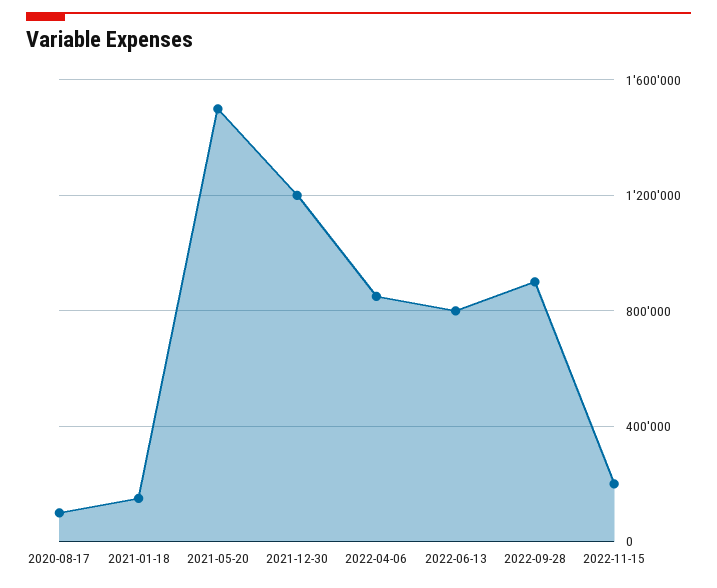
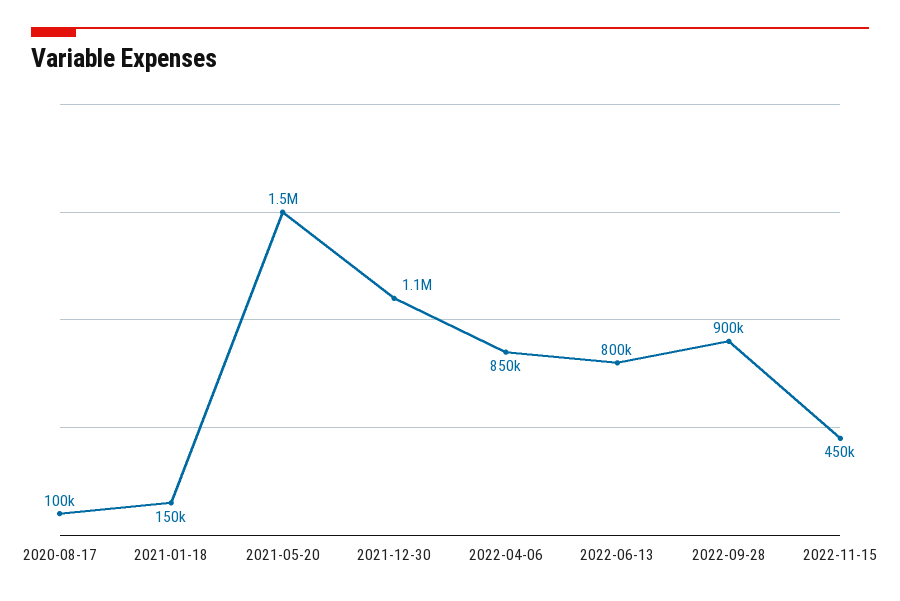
  {
    "2020-08-17": 100000,
    "2021-01-18": 150000,
    "2021-05-20": 1500000,
-   "2021-12-30": 1200000,
+   "2021-12-30": 1100000,
    "2022-04-06": 850000,
    "2022-06-13": 800000,
    "2022-09-28": 900000,
-   "2022-11-15": 200000
+   "2022-11-15": 450000
  }

